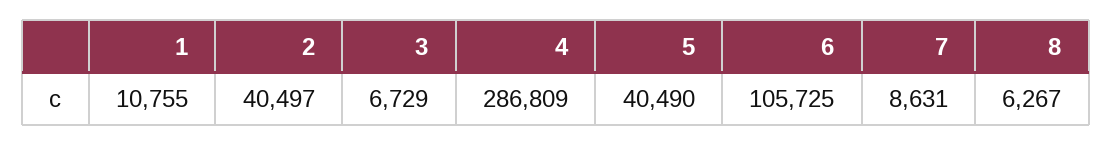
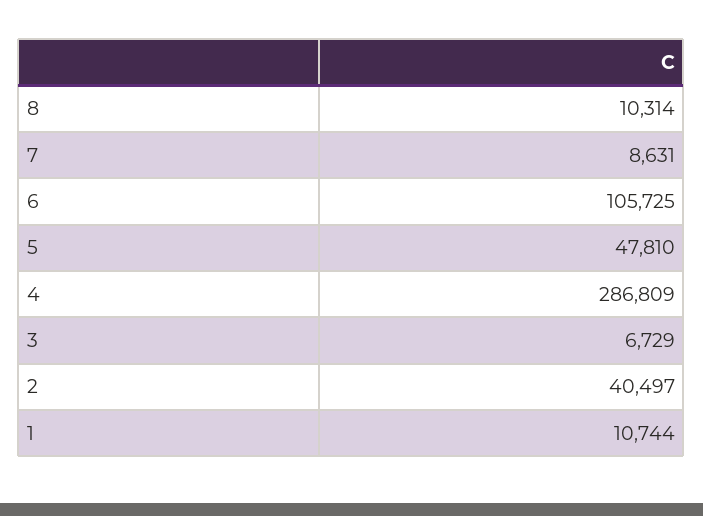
  {
-   "1": 10755,
+   "1": 10744,
    "2": 40497,
    "3": 6729,
    "4": 286809,
-   "5": 40490,
+   "5": 47810,
    "6": 105725,
    "7": 8631,
-   "8": 6267
+   "8": 10314
  }

